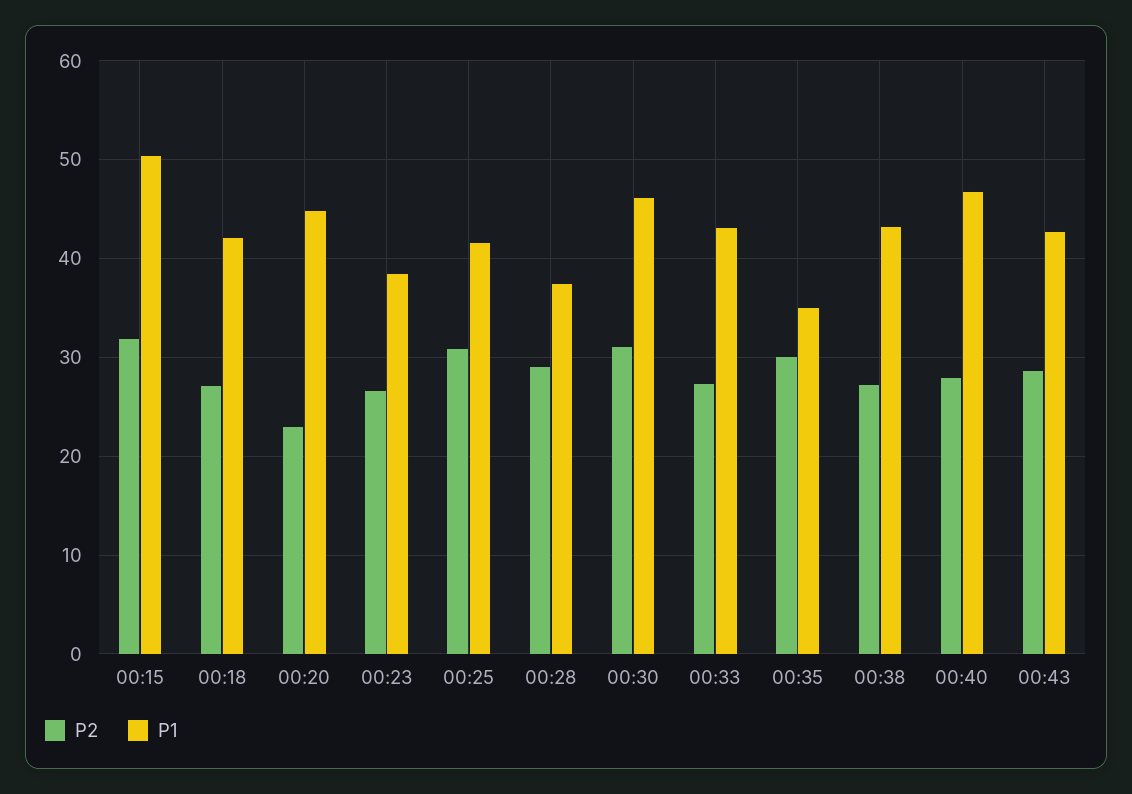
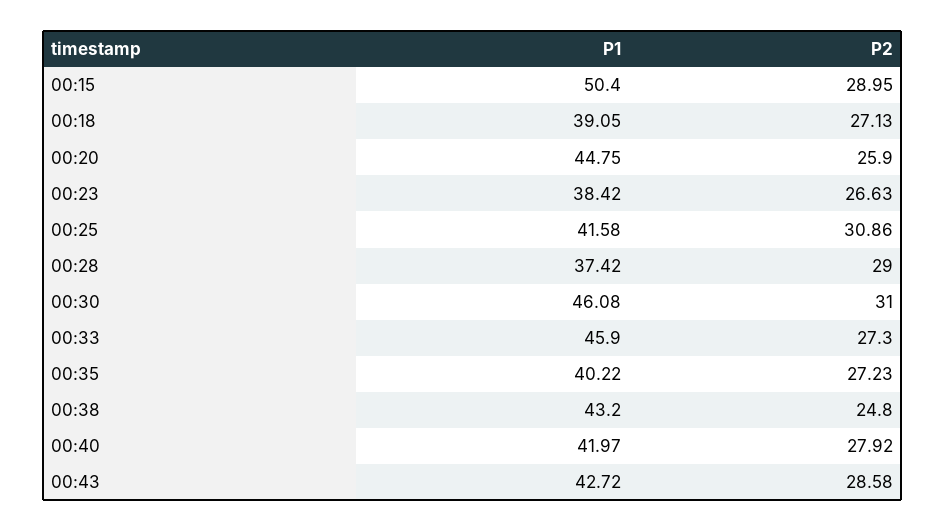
  {
    "P2": {
-     "00:15": 32,
+     "00:15": 28.95,
      "00:18": 27.13,
-     "00:20": 23,
+     "00:20": 25.9,
      "00:23": 26.63,
      "00:25": 30.86,
      "00:28": 29,
      "00:30": 31,
      "00:33": 27.3,
-     "00:35": 30,
+     "00:35": 27.23,
-     "00:38": 27,
+     "00:38": 24.8,
      "00:40": 27.92,
      "00:43": 28.58
    },
    "P1": {
      "00:15": 50.4,
-     "00:18": 42,
+     "00:18": 39.05,
      "00:20": 44.75,
      "00:23": 38.42,
      "00:25": 41.58,
      "00:28": 37.42,
      "00:30": 46.08,
-     "00:33": 43,
+     "00:33": 45.9,
-     "00:35": 35,
+     "00:35": 40.22,
      "00:38": 43.2,
-     "00:40": 47,
+     "00:40": 41.97,
      "00:43": 42.72
    }
  }

